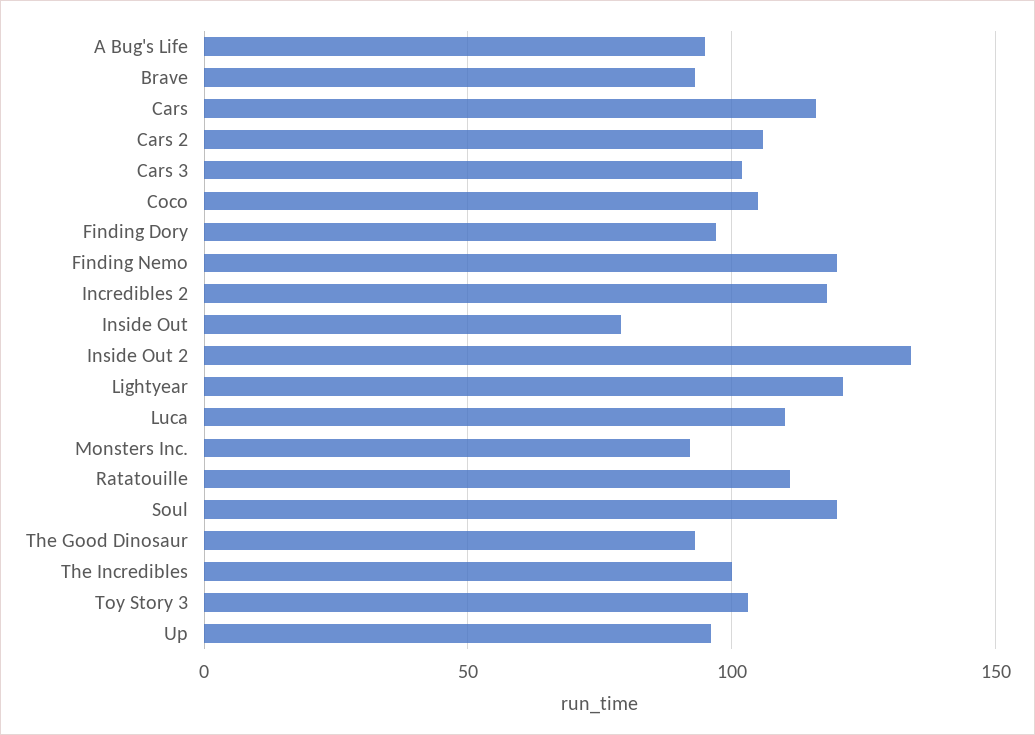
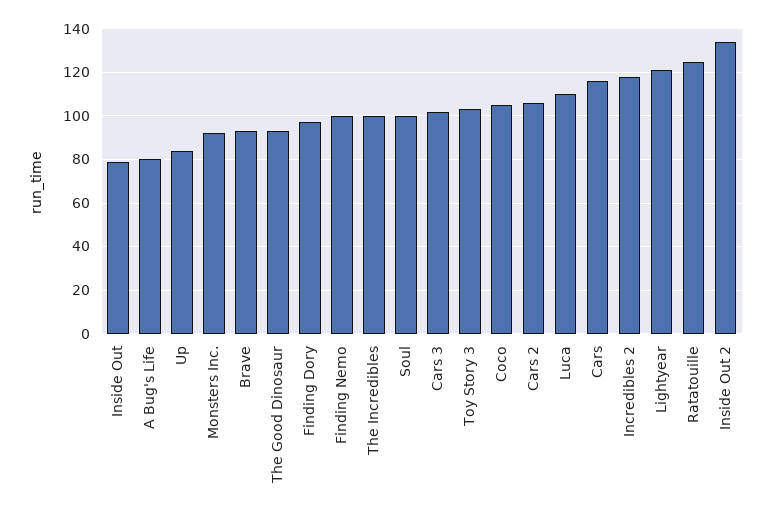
  {
-   "A Bug's Life": 95,
+   "A Bug's Life": 80,
    "Brave": 95,
    "Cars": 115,
    "Cars 2": 105,
    "Cars 3": 100,
    "Coco": 105,
    "Finding Dory": 95,
-   "Finding Nemo": 120,
+   "Finding Nemo": 100,
    "Incredibles 2": 120,
    "Inside Out": 80,
    "Inside Out 2": 135,
    "Lightyear": 120,
    "Luca": 110,
    "Monsters Inc.": 90,
-   "Ratatouille": 110,
+   "Ratatouille": 125,
-   "Soul": 120,
+   "Soul": 100,
    "The Good Dinosaur": 95,
    "The Incredibles": 100,
    "Toy Story 3": 105,
-   "Up": 95
+   "Up": 85
  }

